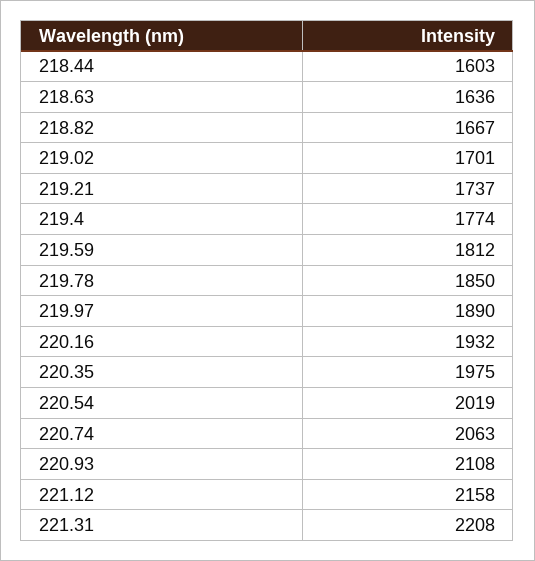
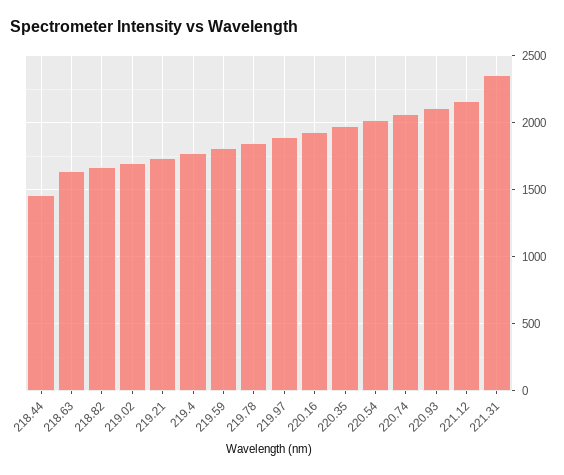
  {
-   "218.44": 1603,
+   "218.44": 1450,
    "218.63": 1636,
    "218.82": 1667,
    "219.02": 1701,
    "219.21": 1737,
    "219.4": 1774,
    "219.59": 1812,
    "219.78": 1850,
    "219.97": 1890,
    "220.16": 1932,
    "220.35": 1975,
    "220.54": 2019,
    "220.74": 2063,
    "220.93": 2108,
    "221.12": 2158,
-   "221.31": 2208
+   "221.31": 2350
  }

